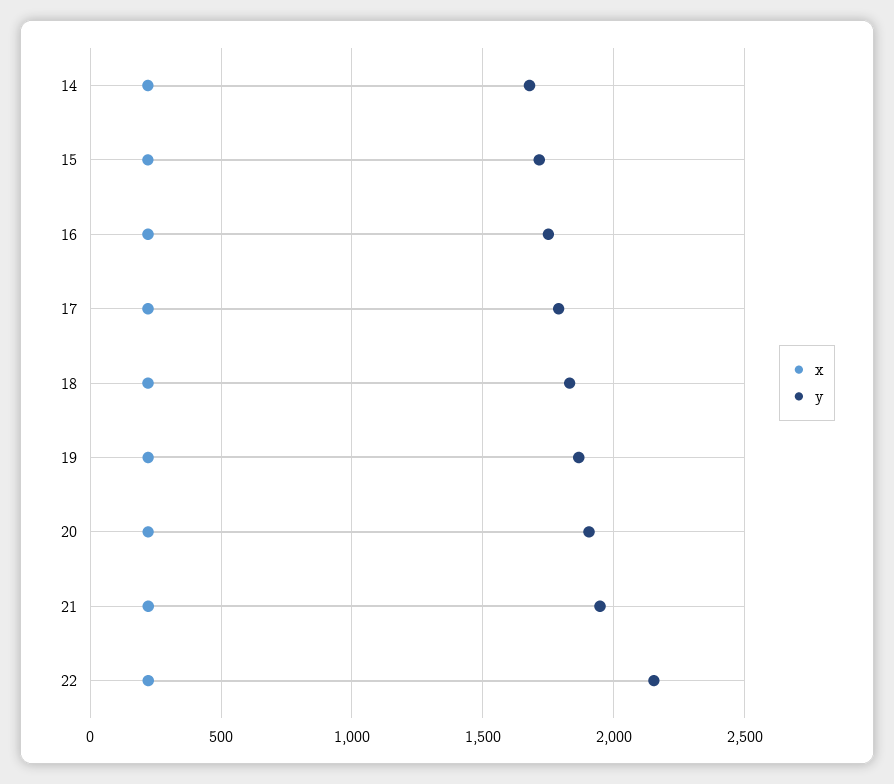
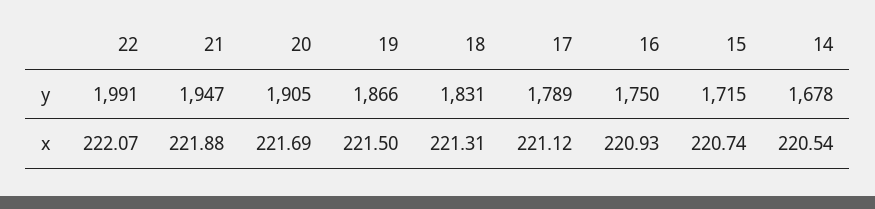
  {
    "x": {
      "14": 220.54,
      "15": 220.74,
      "16": 220.93,
      "17": 221.12,
      "18": 221.31,
      "19": 221.5,
      "20": 221.69,
      "21": 221.88,
      "22": 222.07
    },
    "y": {
      "14": 1678,
      "15": 1715,
      "16": 1750,
      "17": 1789,
      "18": 1831,
      "19": 1866,
      "20": 1905,
      "21": 1947,
-     "22": 2150
+     "22": 1991
    }
  }

